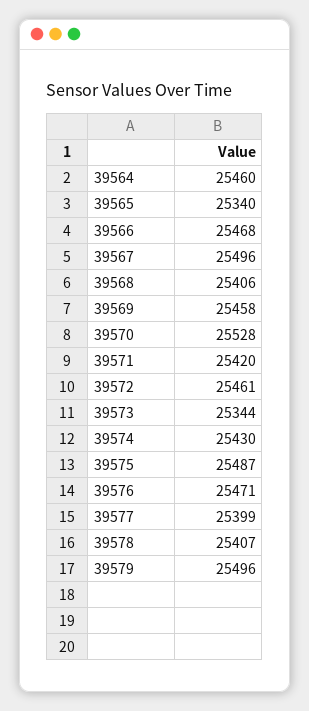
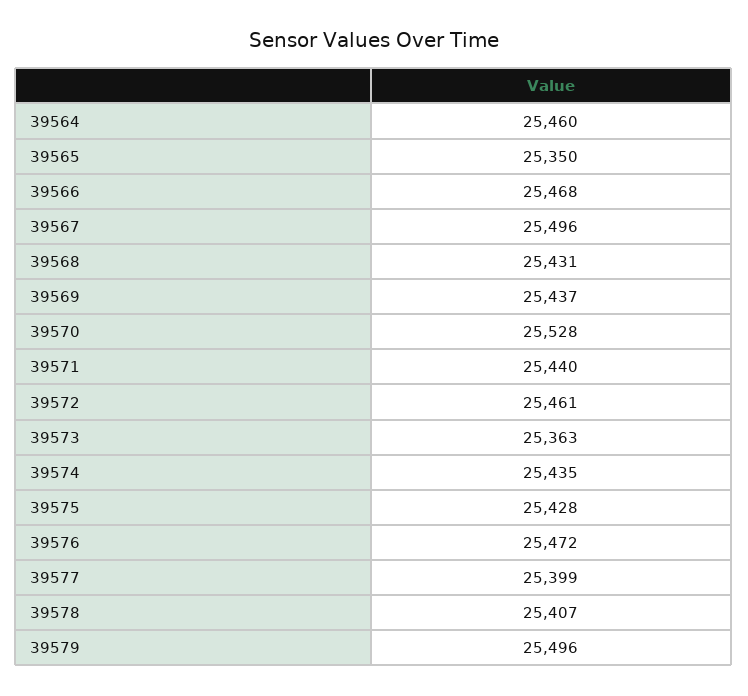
  {
    "39564": 25460,
-   "39565": 25340,
+   "39565": 25350,
    "39566": 25468,
    "39567": 25496,
-   "39568": 25406,
+   "39568": 25431,
-   "39569": 25458,
+   "39569": 25437,
    "39570": 25528,
-   "39571": 25420,
+   "39571": 25440,
    "39572": 25461,
-   "39573": 25344,
+   "39573": 25363,
-   "39574": 25430,
+   "39574": 25435,
-   "39575": 25487,
+   "39575": 25428,
-   "39576": 25471,
+   "39576": 25472,
    "39577": 25399,
    "39578": 25407,
    "39579": 25496
  }

